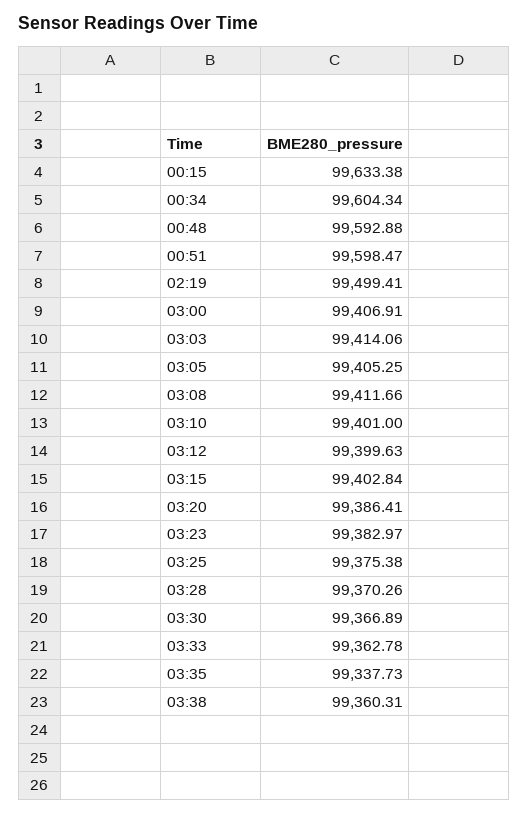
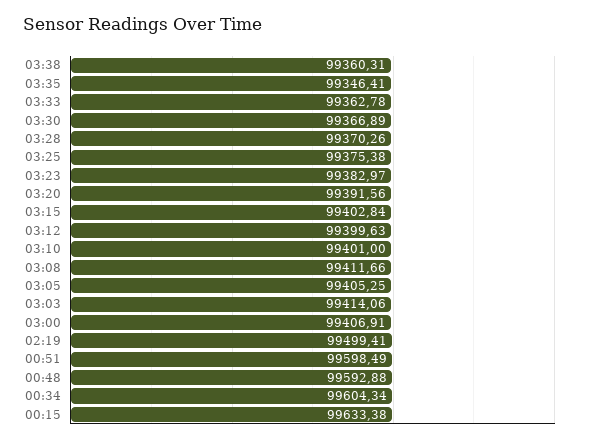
  {
    "00:15": 99633.38,
    "00:34": 99604.34,
    "00:48": 99592.88,
-   "00:51": 99598.47,
+   "00:51": 99598.49,
    "02:19": 99499.41,
    "03:00": 99406.91,
    "03:03": 99414.06,
    "03:05": 99405.25,
    "03:08": 99411.66,
    "03:10": 99401,
    "03:12": 99399.63,
    "03:15": 99402.84,
-   "03:20": 99386.41,
+   "03:20": 99391.56,
    "03:23": 99382.97,
    "03:25": 99375.38,
    "03:28": 99370.26,
    "03:30": 99366.89,
    "03:33": 99362.78,
-   "03:35": 99337.73,
+   "03:35": 99346.41,
    "03:38": 99360.31
  }

